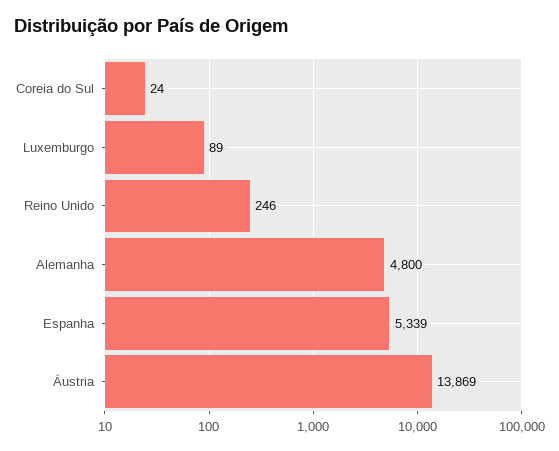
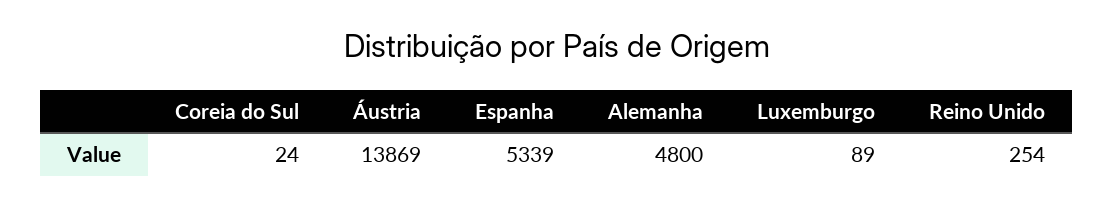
  {
    "Coreia do Sul": 24,
    "Luxemburgo": 89,
-   "Reino Unido": 246,
+   "Reino Unido": 254,
    "Alemanha": 4800,
    "Espanha": 5339,
    "Áustria": 13869
  }

